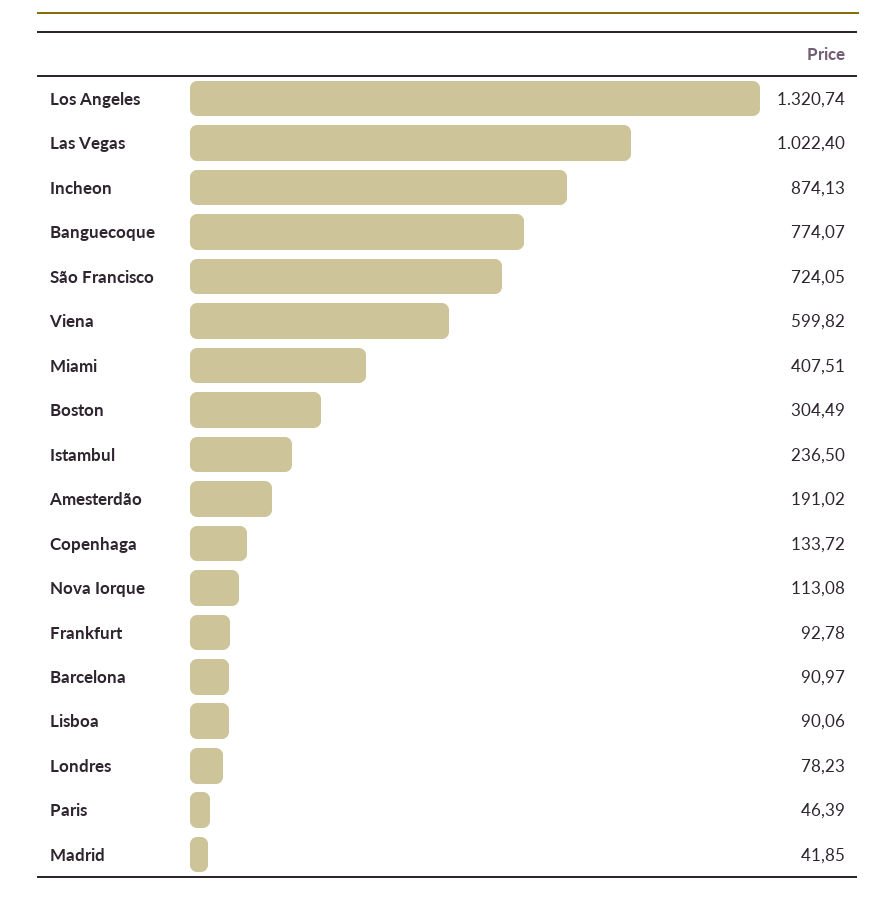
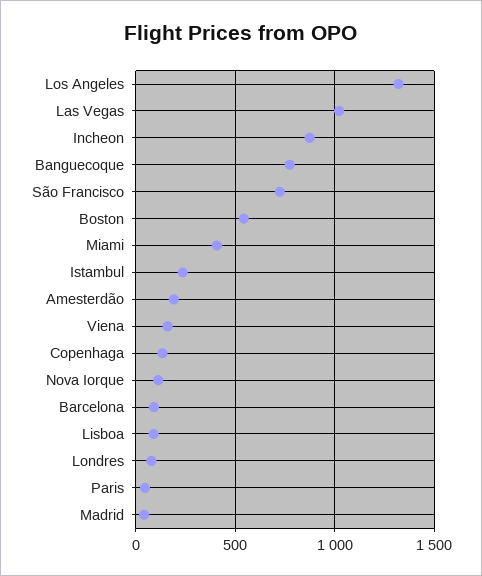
  {
    "Los Angeles": 1320.74,
    "Las Vegas": 1022.4,
    "Incheon": 874.13,
    "Banguecoque": 774.07,
    "São Francisco": 724.05,
-   "Viena": 599.82,
+   "Viena": 150,
    "Miami": 407.51,
-   "Boston": 304.49,
+   "Boston": 550,
    "Istambul": 236.5,
    "Amesterdão": 191.02,
    "Copenhaga": 133.72,
    "Nova Iorque": 113.08,
-   "Frankfurt": 92.78,
    "Barcelona": 90.97,
    "Lisboa": 90.06,
    "Londres": 78.23,
    "Paris": 46.39,
    "Madrid": 41.85
  }

